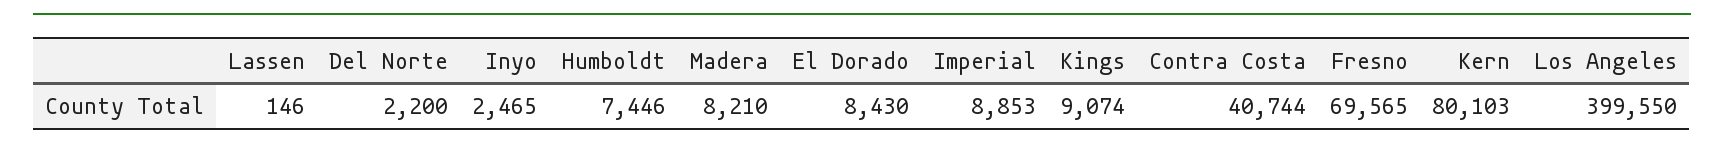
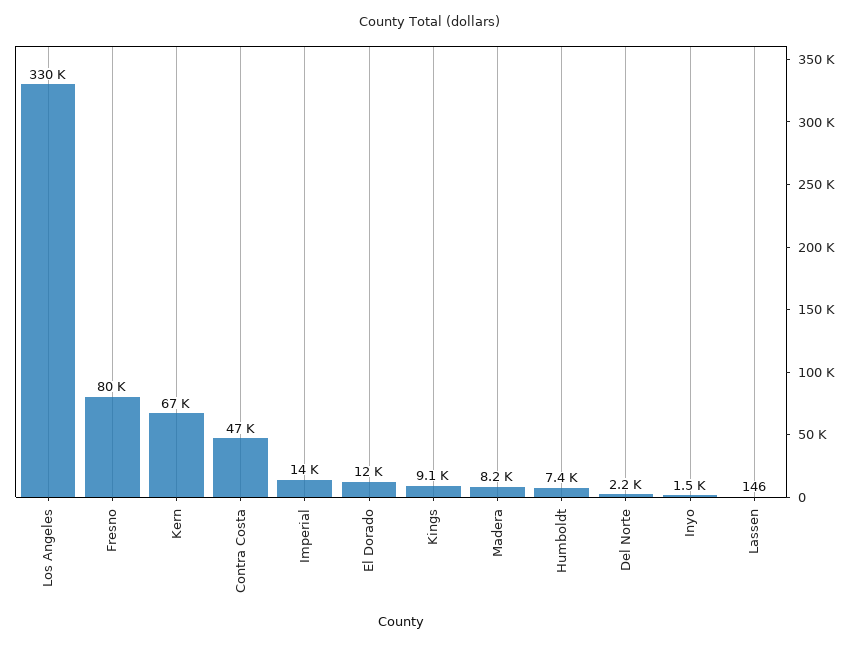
  {
    "Lassen": 146,
    "Del Norte": 2200,
-   "Inyo": 2465,
+   "Inyo": 1500,
    "Humboldt": 7446,
    "Madera": 8210,
-   "El Dorado": 8430,
+   "El Dorado": 12000,
-   "Imperial": 8853,
+   "Imperial": 14000,
    "Kings": 9074,
-   "Contra Costa": 40744,
+   "Contra Costa": 47000,
-   "Fresno": 69565,
+   "Fresno": 80000,
-   "Kern": 80103,
+   "Kern": 67000,
-   "Los Angeles": 399550
+   "Los Angeles": 330000
  }

